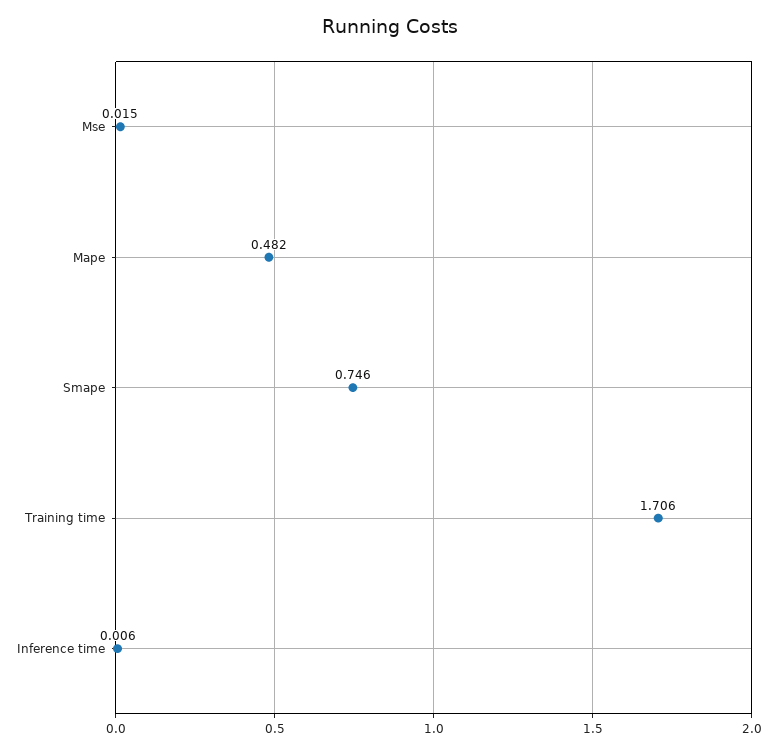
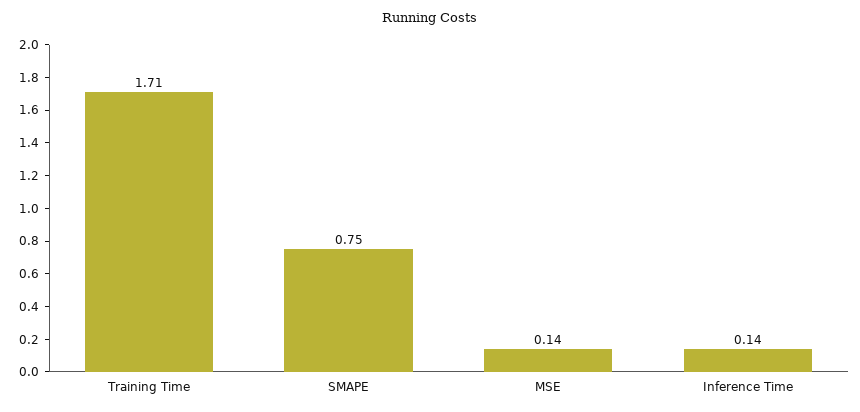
  {
-   "Mse": 0.015,
+   "Mse": 0.14,
-   "Mape": 0.482,
    "Smape": 0.746,
    "Training time": 1.706,
-   "Inference time": 0.006
+   "Inference time": 0.14
  }

